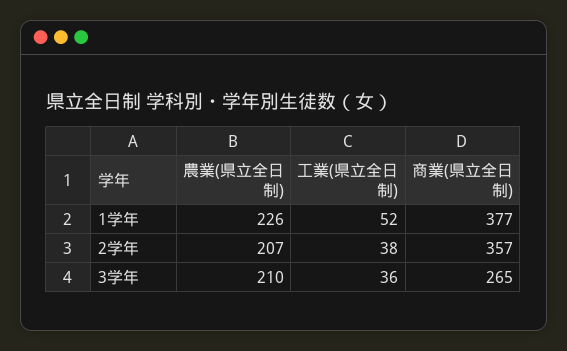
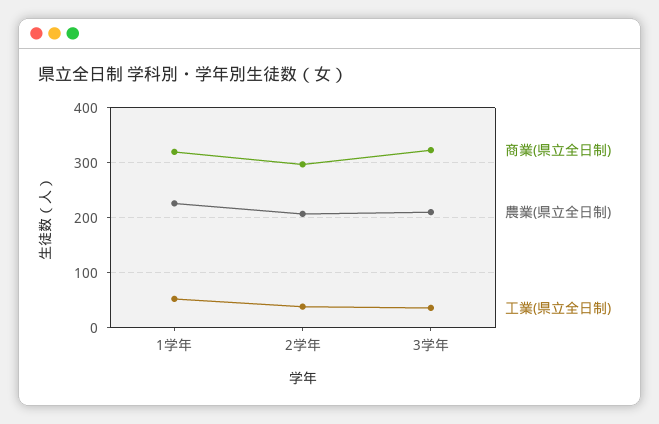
  {
    "農業(県立全日制)": {
      "1学年": 226,
      "2学年": 207,
      "3学年": 210
    },
    "工業(県立全日制)": {
      "1学年": 52,
      "2学年": 38,
      "3学年": 36
    },
    "商業(県立全日制)": {
-     "1学年": 377,
+     "1学年": 320,
-     "2学年": 357,
+     "2学年": 300,
-     "3学年": 265
+     "3学年": 320
    }
  }

